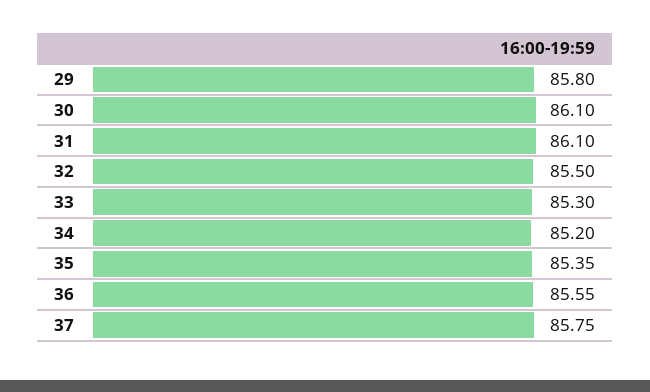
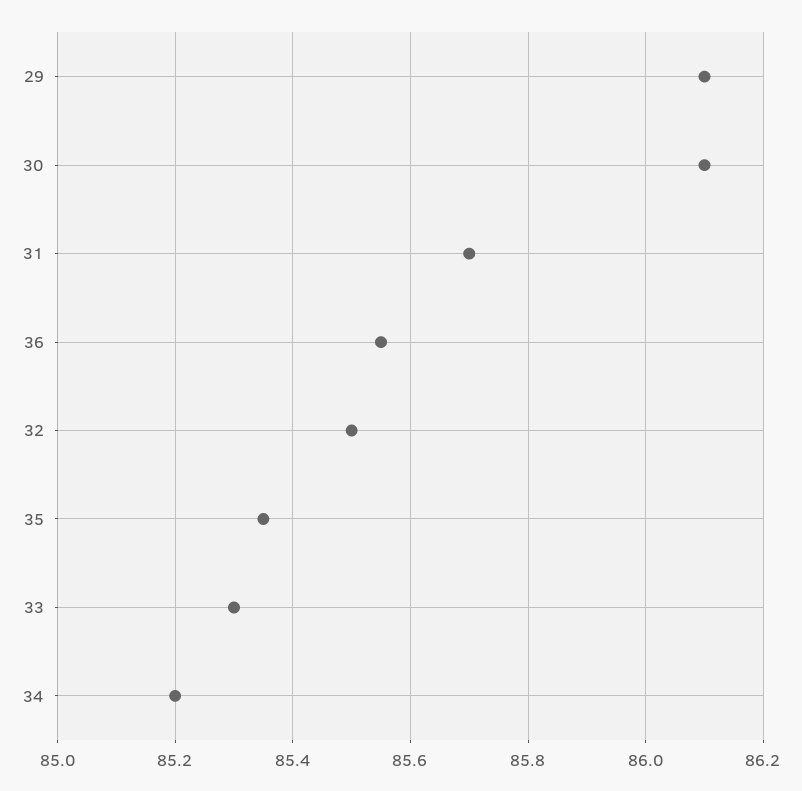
  {
-   "29": 85.8,
+   "29": 86.1,
    "30": 86.1,
-   "31": 86.1,
+   "31": 85.7,
    "32": 85.5,
    "33": 85.3,
    "34": 85.2,
    "35": 85.35,
-   "36": 85.55,
+   "36": 85.55
-   "37": 85.75
  }

